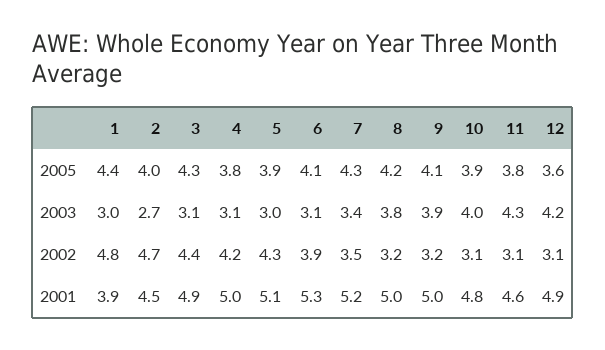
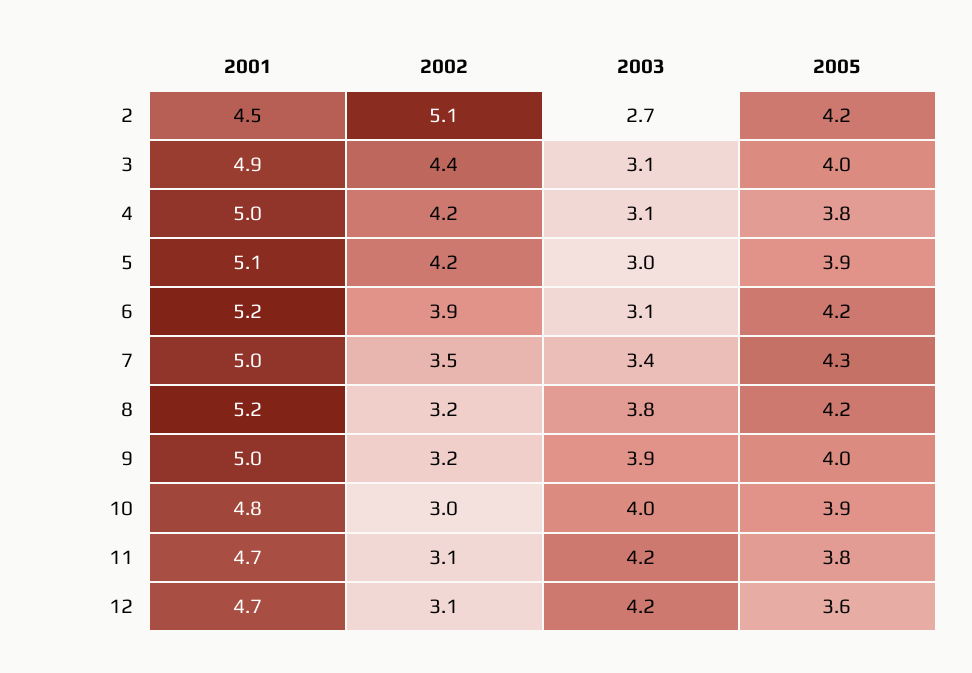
  {
-   "1": {
-     "2005": 4.4,
-     "2003": 3,
-     "2002": 4.8,
-     "2001": 3.9
-   },
    "2": {
-     "2005": 4,
+     "2005": 4.2,
      "2003": 2.7,
-     "2002": 4.7,
+     "2002": 5.1,
      "2001": 4.5
    },
    "3": {
-     "2005": 4.3,
+     "2005": 4,
      "2003": 3.1,
      "2002": 4.4,
      "2001": 4.9
    },
    "4": {
      "2005": 3.8,
      "2003": 3.1,
      "2002": 4.2,
      "2001": 5
    },
    "5": {
      "2005": 3.9,
      "2003": 3,
-     "2002": 4.3,
+     "2002": 4.2,
      "2001": 5.1
    },
    "6": {
-     "2005": 4.1,
+     "2005": 4.2,
      "2003": 3.1,
      "2002": 3.9,
-     "2001": 5.3
+     "2001": 5.2
    },
    "7": {
      "2005": 4.3,
      "2003": 3.4,
      "2002": 3.5,
-     "2001": 5.2
+     "2001": 5
    },
    "8": {
      "2005": 4.2,
      "2003": 3.8,
      "2002": 3.2,
-     "2001": 5
+     "2001": 5.2
    },
    "9": {
-     "2005": 4.1,
+     "2005": 4,
      "2003": 3.9,
      "2002": 3.2,
      "2001": 5
    },
    "10": {
      "2005": 3.9,
      "2003": 4,
-     "2002": 3.1,
+     "2002": 3,
      "2001": 4.8
    },
    "11": {
      "2005": 3.8,
-     "2003": 4.3,
+     "2003": 4.2,
      "2002": 3.1,
-     "2001": 4.6
+     "2001": 4.7
    },
    "12": {
      "2005": 3.6,
      "2003": 4.2,
      "2002": 3.1,
-     "2001": 4.9
+     "2001": 4.7
    }
  }

